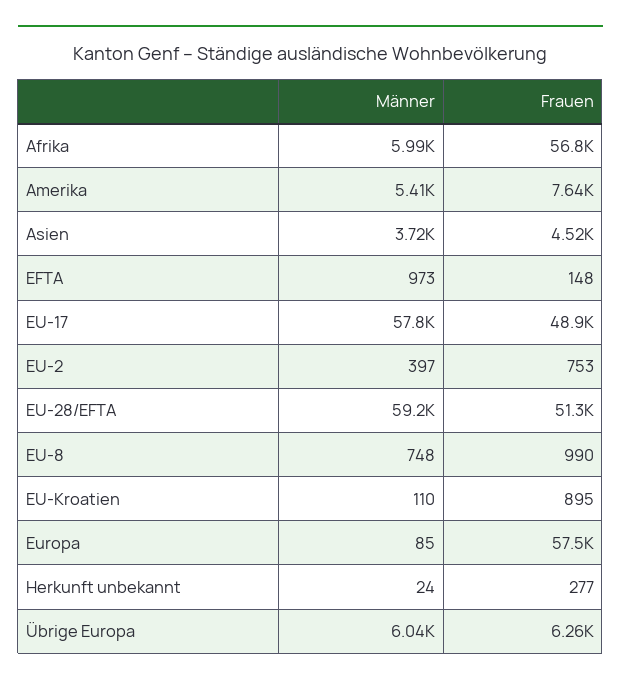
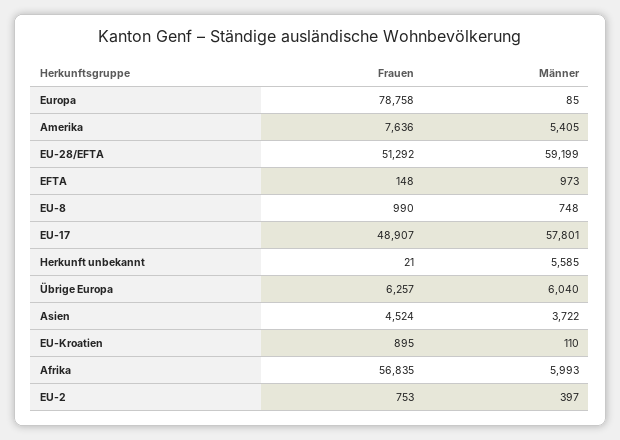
  {
    "Männer": {
      "Afrika": 5993,
      "Amerika": 5405,
      "Asien": 3722,
      "EFTA": 973,
      "EU-17": 57801,
      "EU-2": 397,
      "EU-28/EFTA": 59199,
      "EU-8": 748,
      "EU-Kroatien": 110,
      "Europa": 85,
-     "Herkunft unbekannt": 24,
+     "Herkunft unbekannt": 5585,
      "Übrige Europa": 6040
    },
    "Frauen": {
      "Afrika": 56835,
      "Amerika": 7636,
      "Asien": 4524,
      "EFTA": 148,
      "EU-17": 48907,
      "EU-2": 753,
      "EU-28/EFTA": 51292,
      "EU-8": 990,
      "EU-Kroatien": 895,
-     "Europa": 57500,
+     "Europa": 78758,
-     "Herkunft unbekannt": 277,
+     "Herkunft unbekannt": 21,
      "Übrige Europa": 6257
    }
  }

